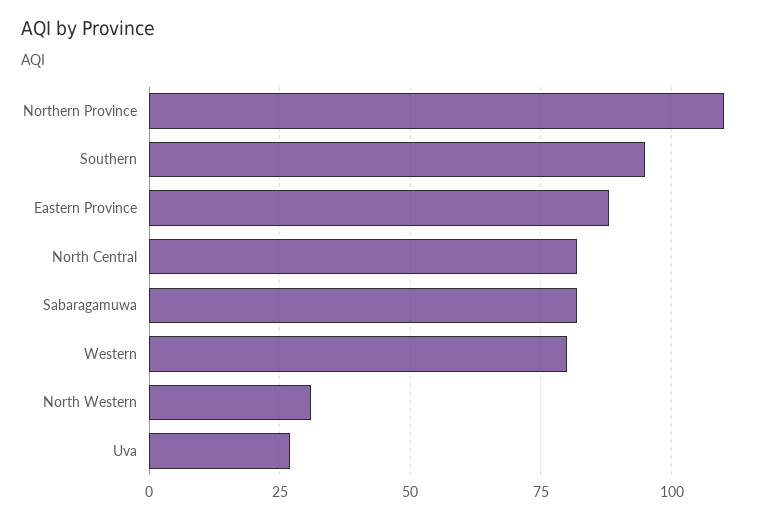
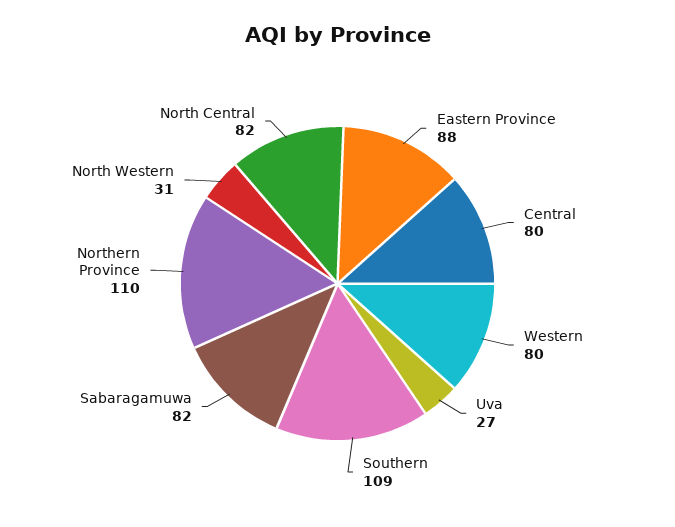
  {
    "Northern Province": 110,
-   "Southern": 95,
+   "Southern": 109,
    "Eastern Province": 88,
    "North Central": 82,
    "Sabaragamuwa": 82,
    "Western": 80,
    "North Western": 31,
-   "Uva": 27
+   "Uva": 27,
+   "Central": 80
  }

